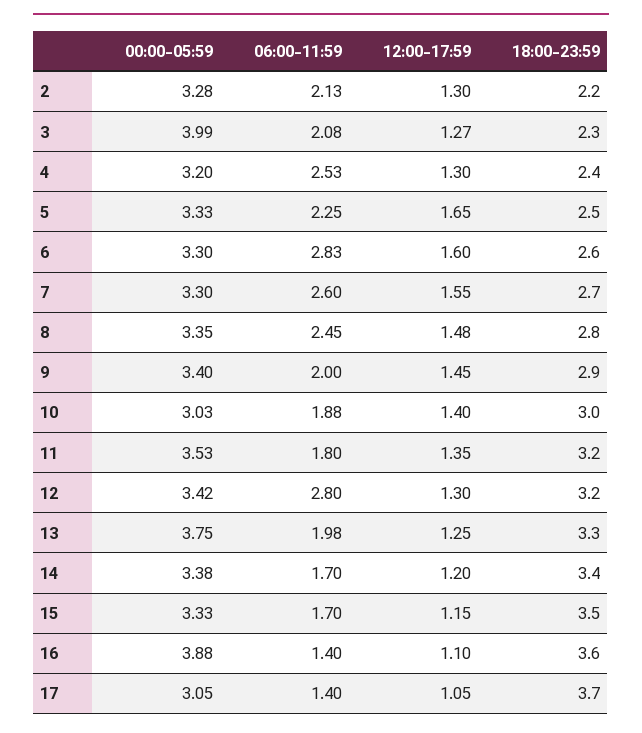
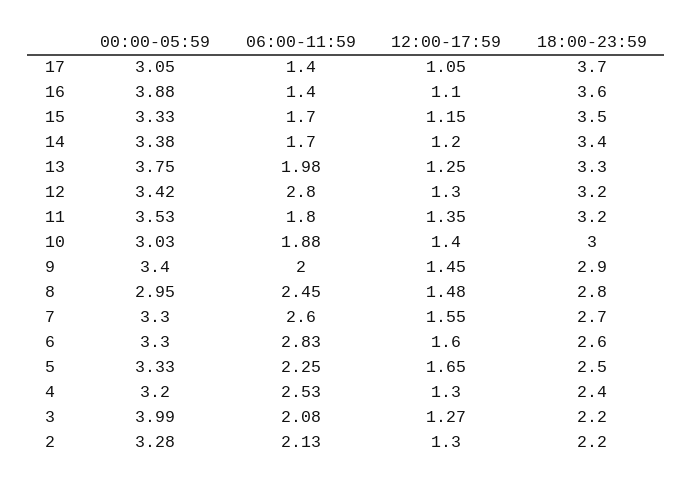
  {
    "00:00-05:59": {
      "2": 3.28,
      "3": 3.99,
      "4": 3.2,
      "5": 3.33,
      "6": 3.3,
      "7": 3.3,
-     "8": 3.35,
+     "8": 2.95,
      "9": 3.4,
      "10": 3.03,
      "11": 3.53,
      "12": 3.42,
      "13": 3.75,
      "14": 3.38,
      "15": 3.33,
      "16": 3.88,
      "17": 3.05
    },
    "06:00-11:59": {
      "2": 2.13,
      "3": 2.08,
      "4": 2.53,
      "5": 2.25,
      "6": 2.83,
      "7": 2.6,
      "8": 2.45,
      "9": 2,
      "10": 1.88,
      "11": 1.8,
      "12": 2.8,
      "13": 1.98,
      "14": 1.7,
      "15": 1.7,
      "16": 1.4,
      "17": 1.4
    },
    "12:00-17:59": {
      "2": 1.3,
      "3": 1.27,
      "4": 1.3,
      "5": 1.65,
      "6": 1.6,
      "7": 1.55,
      "8": 1.48,
      "9": 1.45,
      "10": 1.4,
      "11": 1.35,
      "12": 1.3,
      "13": 1.25,
      "14": 1.2,
      "15": 1.15,
      "16": 1.1,
      "17": 1.05
    },
    "18:00-23:59": {
      "2": 2.2,
-     "3": 2.3,
+     "3": 2.2,
      "4": 2.4,
      "5": 2.5,
      "6": 2.6,
      "7": 2.7,
      "8": 2.8,
      "9": 2.9,
      "10": 3,
      "11": 3.2,
      "12": 3.2,
      "13": 3.3,
      "14": 3.4,
      "15": 3.5,
      "16": 3.6,
      "17": 3.7
    }
  }

